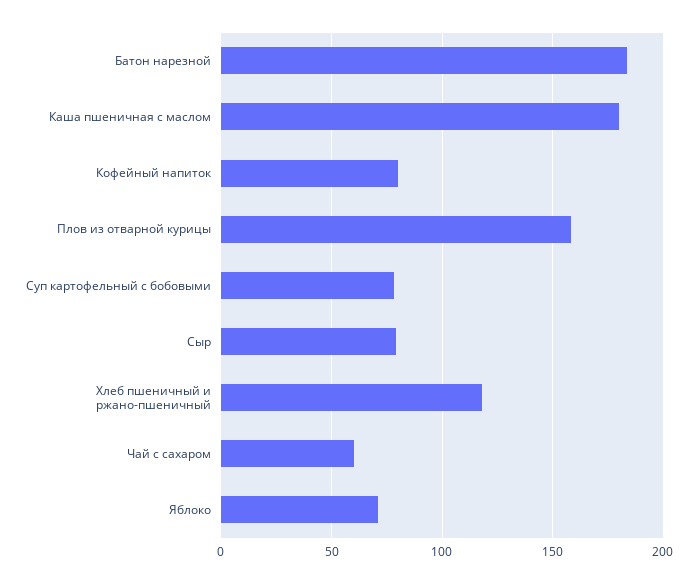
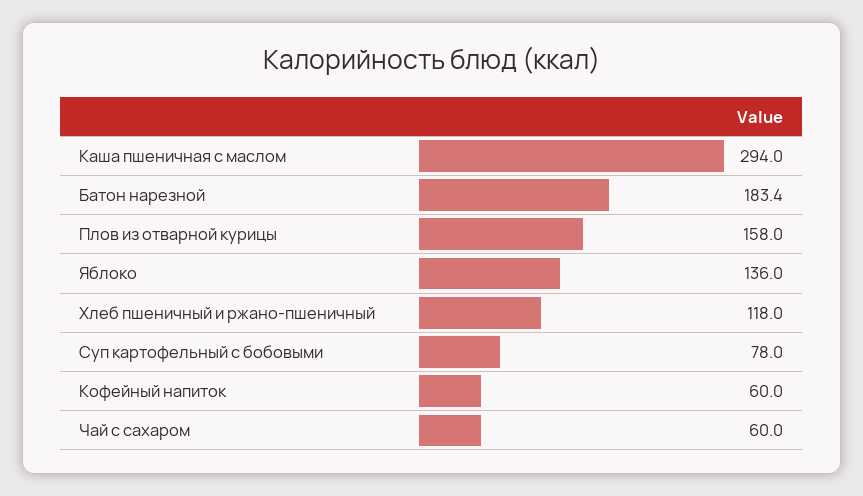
  {
    "Батон нарезной": 183.4,
-   "Каша пшеничная с маслом": 180,
+   "Каша пшеничная с маслом": 294,
-   "Кофейный напиток": 80,
+   "Кофейный напиток": 60,
    "Плов из отварной курицы": 158,
    "Суп картофельный с бобовыми": 78,
-   "Сыр": 80,
    "Хлеб пшеничный и ржано-пшеничный": 118,
    "Чай с сахаром": 60,
-   "Яблоко": 70
+   "Яблоко": 136
  }

